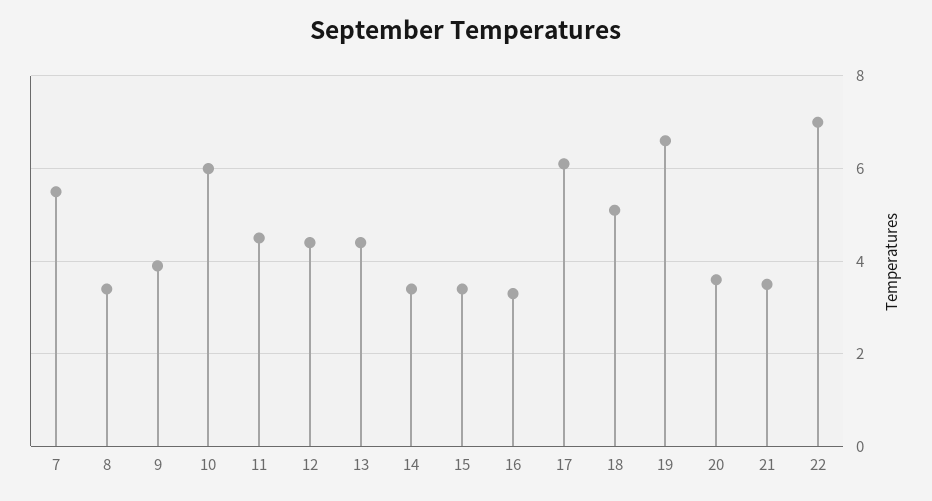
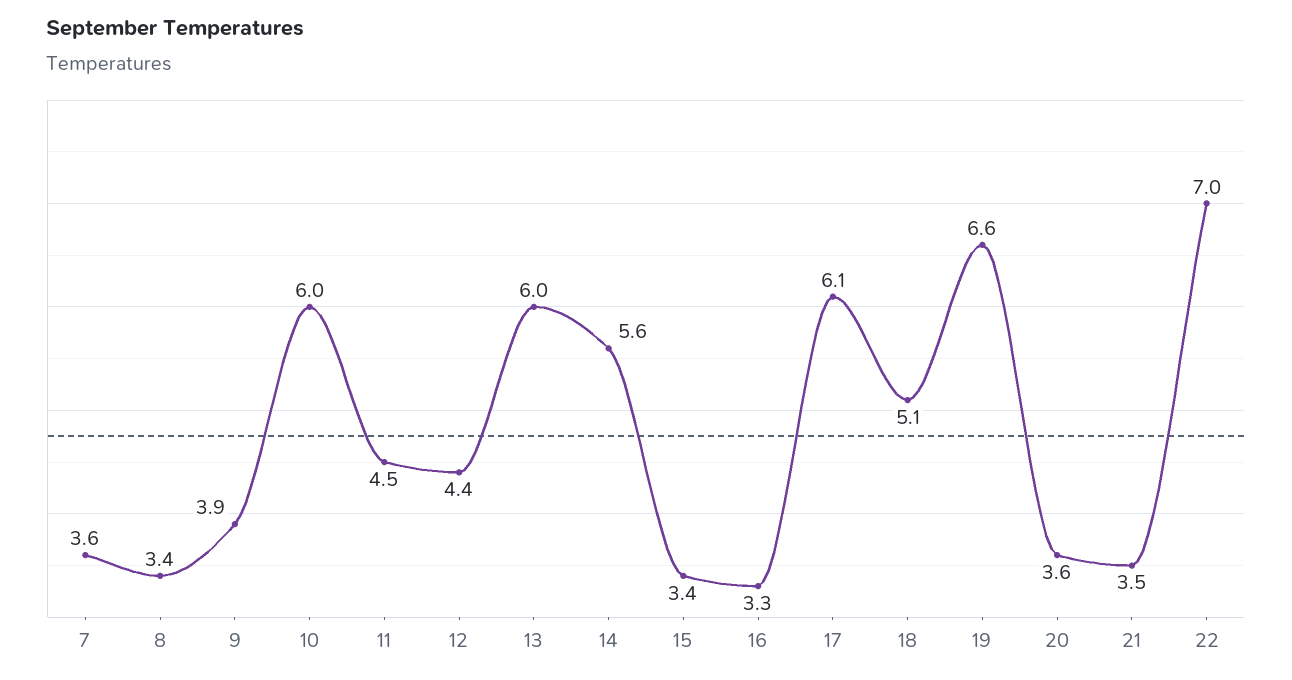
  {
-   "7": 5.5,
+   "7": 3.6,
    "8": 3.4,
    "9": 3.9,
    "10": 6,
    "11": 4.5,
    "12": 4.4,
-   "13": 4.5,
+   "13": 6,
-   "14": 3.5,
+   "14": 5.6,
    "15": 3.4,
    "16": 3.3,
    "17": 6.1,
    "18": 5.1,
    "19": 6.6,
    "20": 3.6,
    "21": 3.5,
    "22": 7
  }

